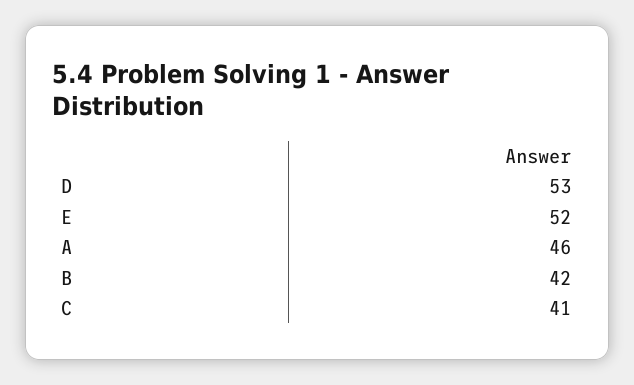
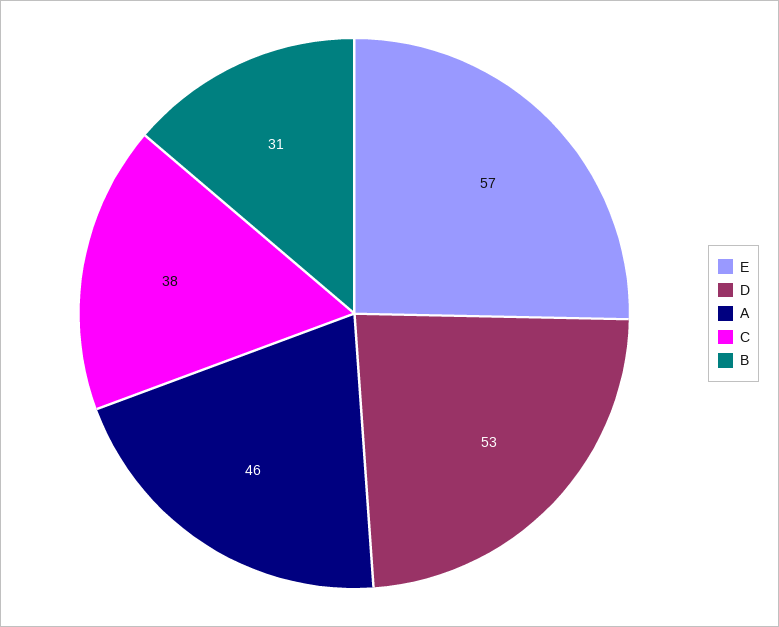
  {
    "D": 53,
-   "E": 52,
+   "E": 57,
    "A": 46,
-   "B": 42,
+   "B": 31,
-   "C": 41
+   "C": 38
  }

